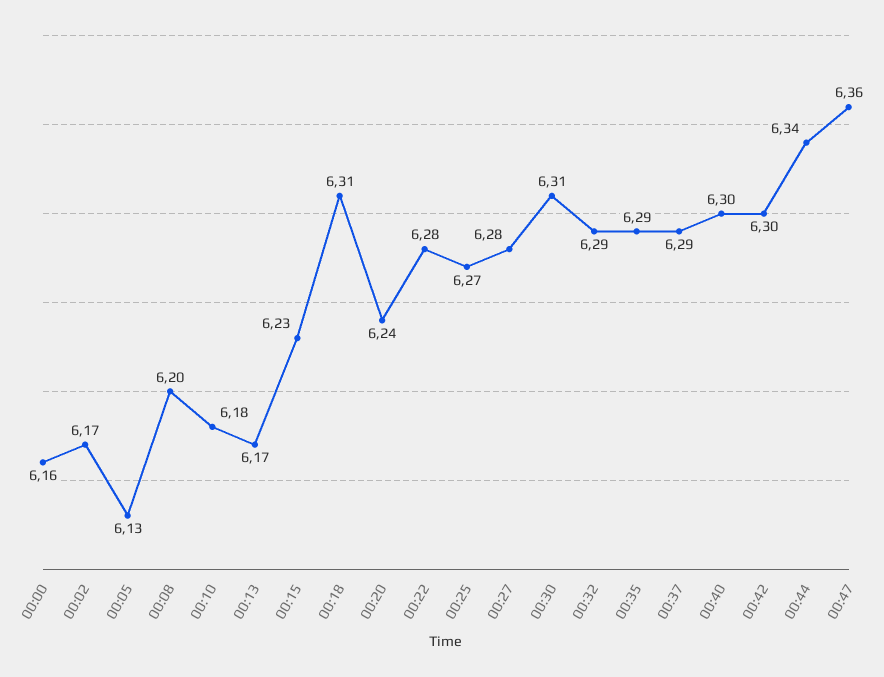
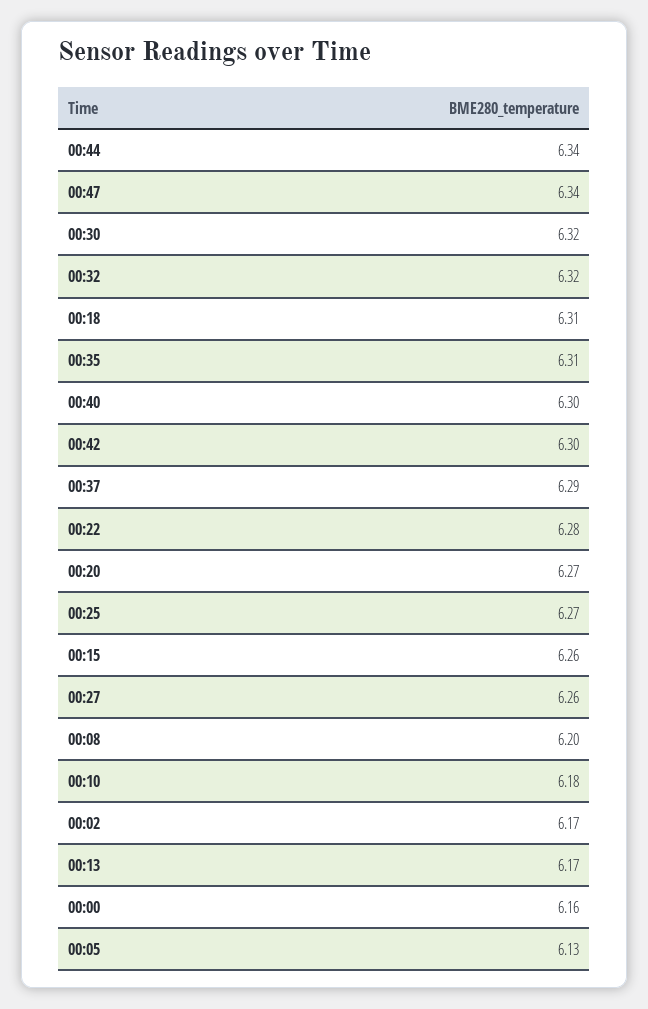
  {
    "00:00": 6.16,
    "00:02": 6.17,
    "00:05": 6.13,
    "00:08": 6.2,
    "00:10": 6.18,
    "00:13": 6.17,
-   "00:15": 6.23,
+   "00:15": 6.26,
    "00:18": 6.31,
-   "00:20": 6.24,
+   "00:20": 6.27,
    "00:22": 6.28,
    "00:25": 6.27,
-   "00:27": 6.28,
+   "00:27": 6.26,
-   "00:30": 6.31,
+   "00:30": 6.32,
-   "00:32": 6.29,
+   "00:32": 6.32,
-   "00:35": 6.29,
+   "00:35": 6.31,
    "00:37": 6.29,
    "00:40": 6.3,
    "00:42": 6.3,
    "00:44": 6.34,
-   "00:47": 6.36
+   "00:47": 6.34
  }

